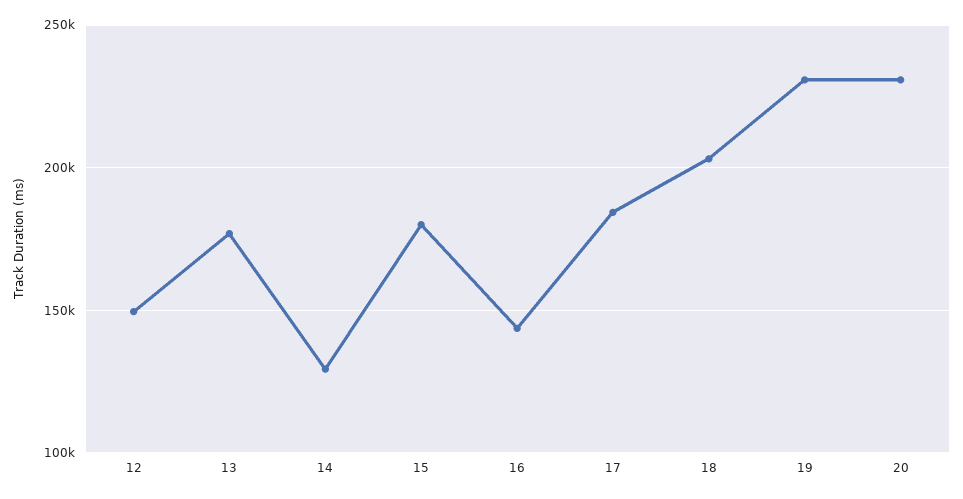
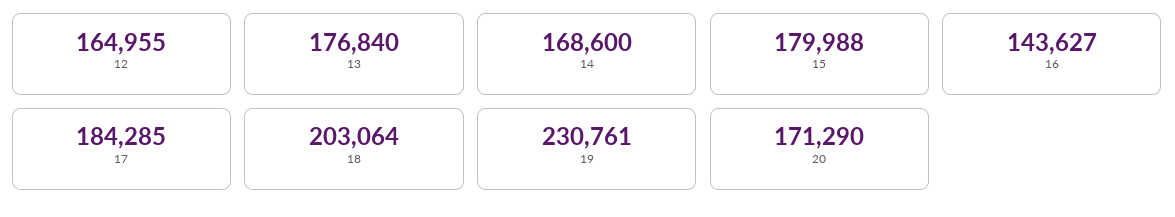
  {
-   "12": 150000,
+   "12": 164955,
    "13": 176840,
-   "14": 130000,
+   "14": 168600,
    "15": 179988,
    "16": 143627,
    "17": 184285,
    "18": 203064,
    "19": 230761,
-   "20": 230000
+   "20": 171290
  }

